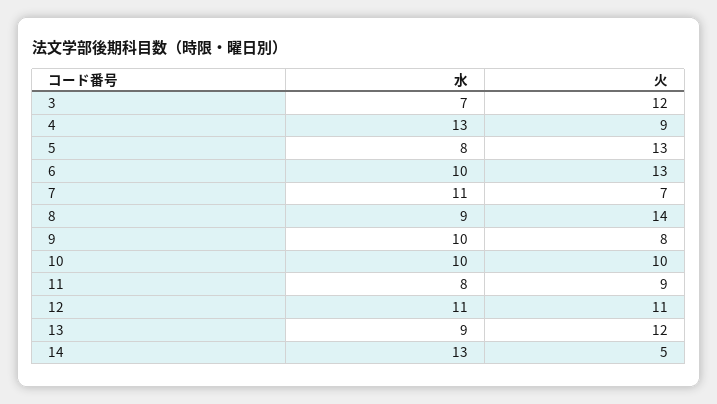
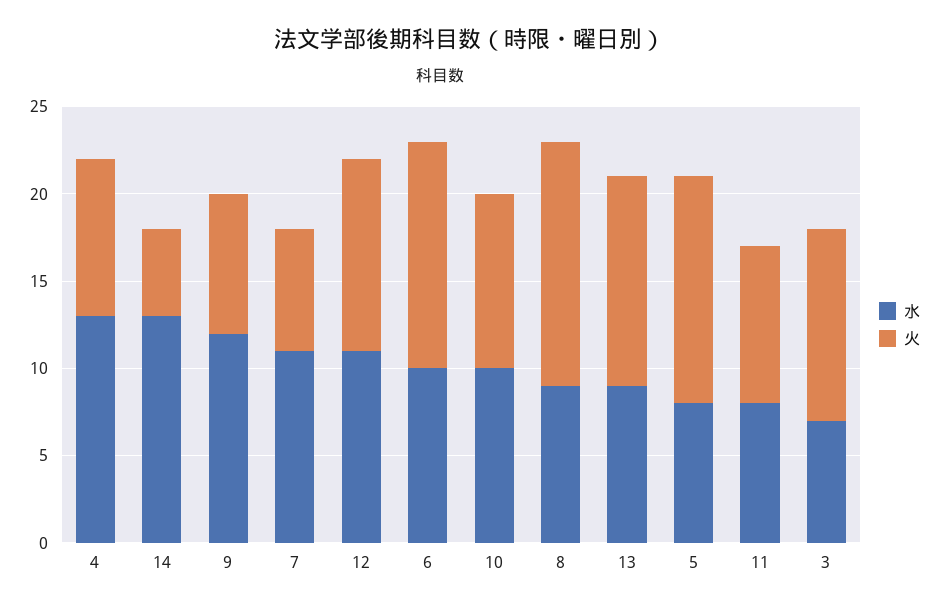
  {
    "水": {
      "3": 7,
      "4": 13,
      "5": 8,
      "6": 10,
      "7": 11,
      "8": 9,
-     "9": 10,
+     "9": 12,
      "10": 10,
      "11": 8,
      "12": 11,
      "13": 9,
      "14": 13
    },
    "火": {
-     "3": 12,
+     "3": 11,
      "4": 9,
      "5": 13,
      "6": 13,
      "7": 7,
      "8": 14,
      "9": 8,
      "10": 10,
      "11": 9,
      "12": 11,
      "13": 12,
      "14": 5
    }
  }

